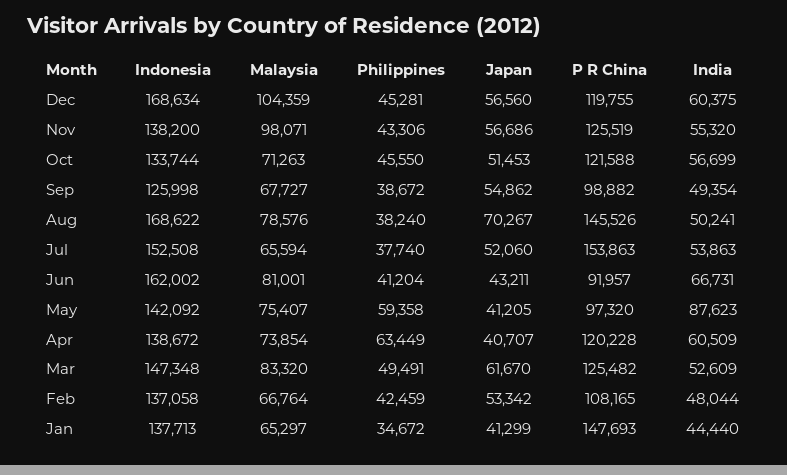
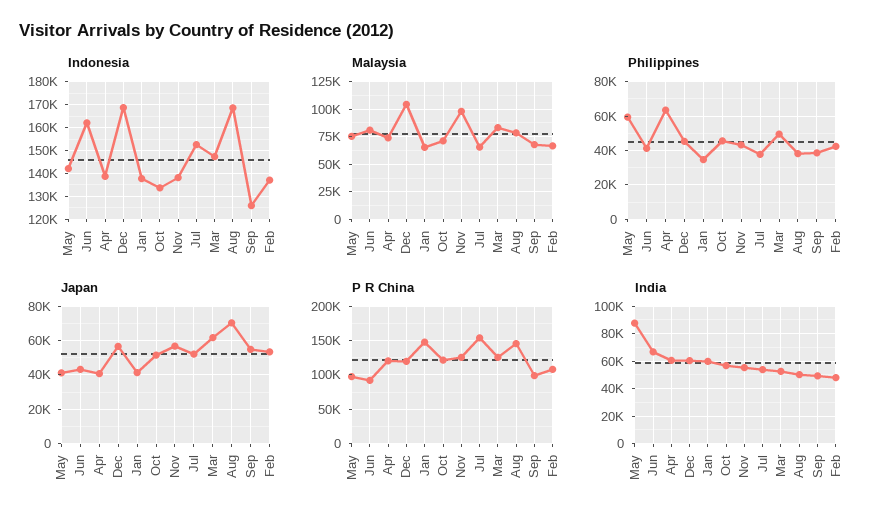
  {
    "Indonesia": {
      "Dec": 168634,
      "Nov": 138200,
      "Oct": 133744,
      "Sep": 125998,
      "Aug": 168622,
      "Jul": 152508,
      "Jun": 162002,
      "May": 142092,
      "Apr": 138672,
      "Mar": 147348,
      "Feb": 137058,
      "Jan": 137713
    },
    "Malaysia": {
      "Dec": 104359,
      "Nov": 98071,
      "Oct": 71263,
      "Sep": 67727,
      "Aug": 78576,
      "Jul": 65594,
      "Jun": 81001,
      "May": 75407,
      "Apr": 73854,
      "Mar": 83320,
      "Feb": 66764,
      "Jan": 65297
    },
    "Philippines": {
      "Dec": 45281,
      "Nov": 43306,
      "Oct": 45550,
      "Sep": 38672,
      "Aug": 38240,
      "Jul": 37740,
      "Jun": 41204,
      "May": 59358,
      "Apr": 63449,
      "Mar": 49491,
      "Feb": 42459,
      "Jan": 34672
    },
    "Japan": {
      "Dec": 56560,
      "Nov": 56686,
      "Oct": 51453,
      "Sep": 54862,
      "Aug": 70267,
      "Jul": 52060,
      "Jun": 43211,
      "May": 41205,
      "Apr": 40707,
      "Mar": 61670,
      "Feb": 53342,
      "Jan": 41299
    },
    "P R China": {
      "Dec": 119755,
      "Nov": 125519,
      "Oct": 121588,
      "Sep": 98882,
      "Aug": 145526,
      "Jul": 153863,
      "Jun": 91957,
      "May": 97320,
      "Apr": 120228,
      "Mar": 125482,
      "Feb": 108165,
      "Jan": 147693
    },
    "India": {
      "Dec": 60375,
      "Nov": 55320,
      "Oct": 56699,
      "Sep": 49354,
      "Aug": 50241,
      "Jul": 53863,
      "Jun": 66731,
      "May": 87623,
      "Apr": 60509,
      "Mar": 52609,
      "Feb": 48044,
-     "Jan": 44440
+     "Jan": 60000
    }
  }

